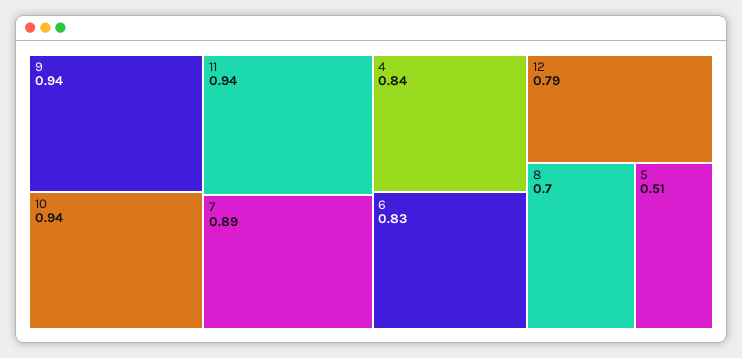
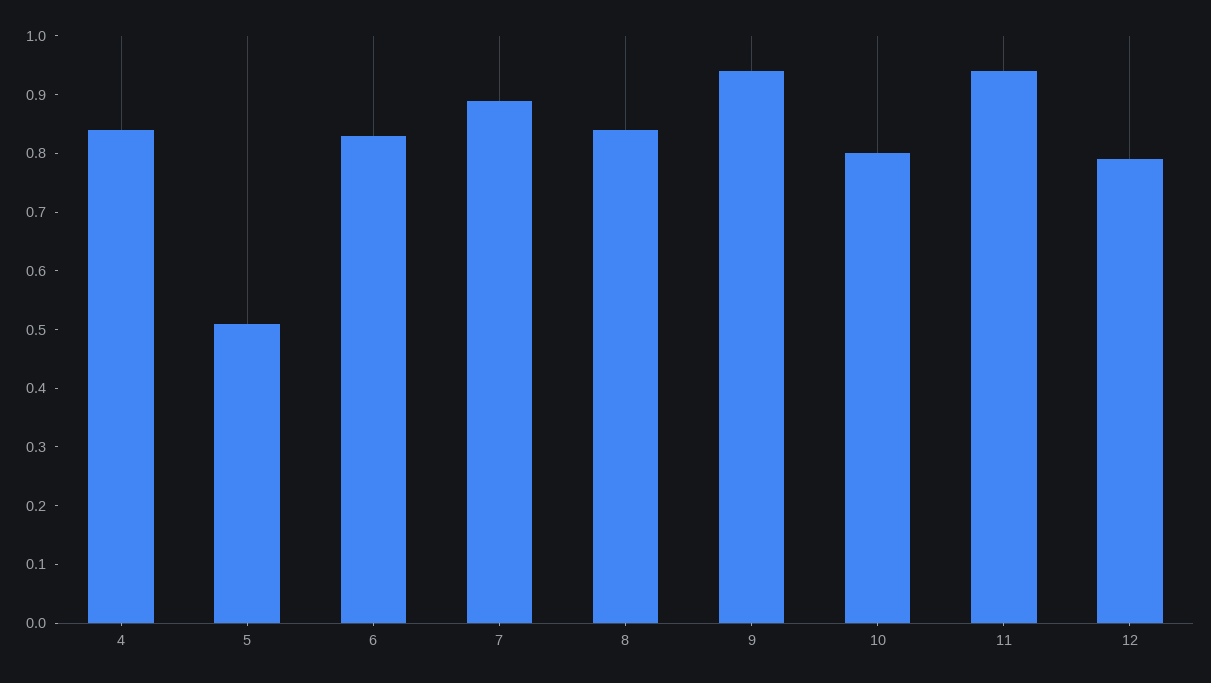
  {
    "9": 0.94,
-   "10": 0.94,
+   "10": 0.8,
    "11": 0.94,
    "7": 0.89,
    "4": 0.84,
    "6": 0.83,
    "12": 0.79,
-   "8": 0.7,
+   "8": 0.85,
    "5": 0.51
  }

